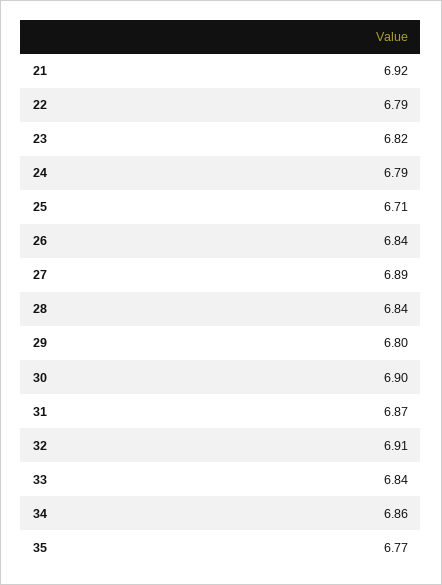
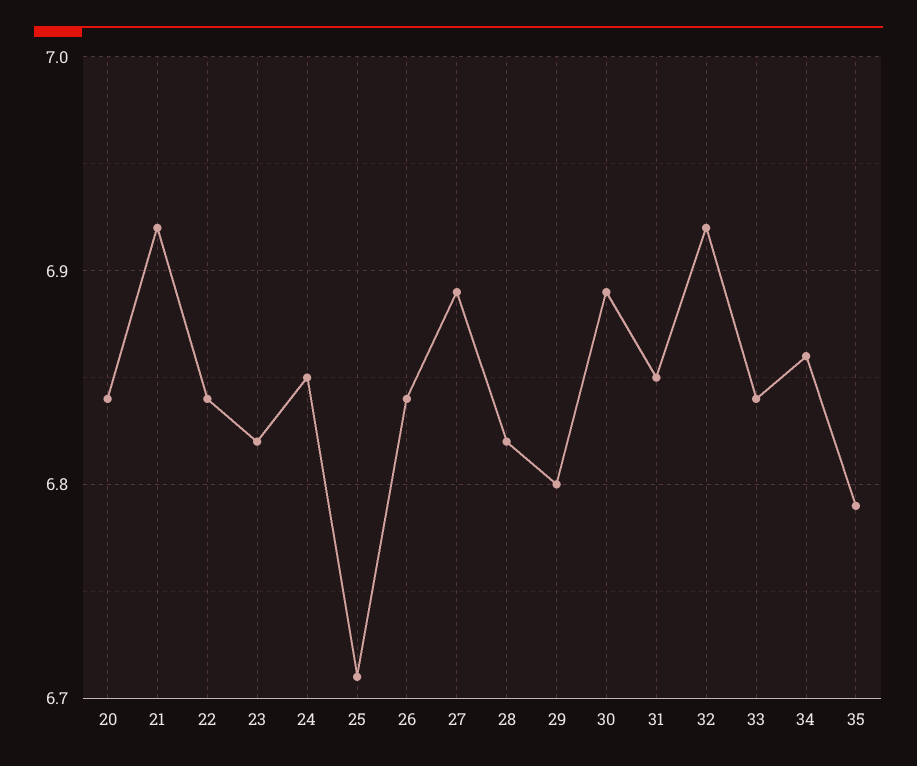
  {
    "21": 6.92,
-   "22": 6.79,
+   "22": 6.84,
    "23": 6.82,
-   "24": 6.79,
+   "24": 6.85,
    "25": 6.71,
    "26": 6.84,
    "27": 6.89,
-   "28": 6.84,
+   "28": 6.82,
    "29": 6.8,
-   "30": 6.9,
+   "30": 6.89,
-   "31": 6.87,
+   "31": 6.85,
-   "32": 6.91,
+   "32": 6.92,
    "33": 6.84,
    "34": 6.86,
-   "35": 6.77
+   "35": 6.79,
+   "20": 6.84
  }

